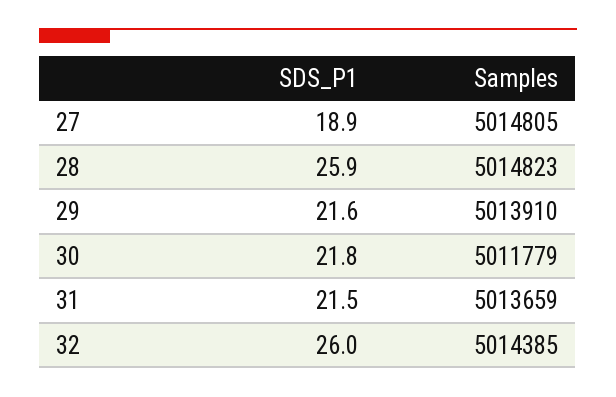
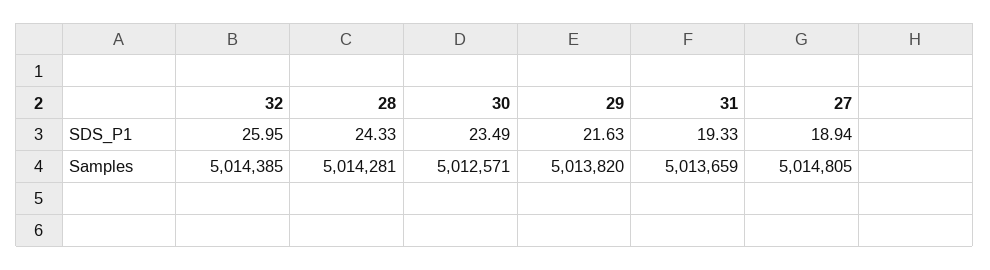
  {
    "SDS_P1": {
      "27": 18.94,
-     "28": 25.9,
+     "28": 24.33,
      "29": 21.63,
-     "30": 21.8,
+     "30": 23.49,
-     "31": 21.5,
+     "31": 19.33,
      "32": 25.95
    },
    "Samples": {
      "27": 5014805,
-     "28": 5014823,
+     "28": 5014281,
-     "29": 5013910,
+     "29": 5013820,
-     "30": 5011779,
+     "30": 5012571,
      "31": 5013659,
      "32": 5014385
    }
  }

